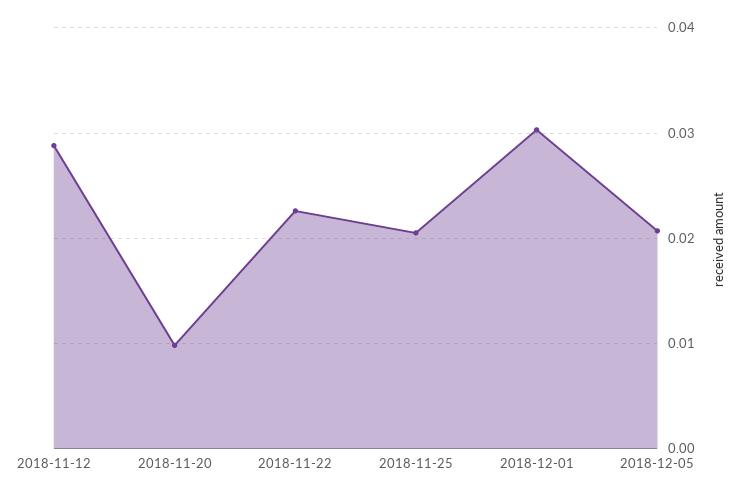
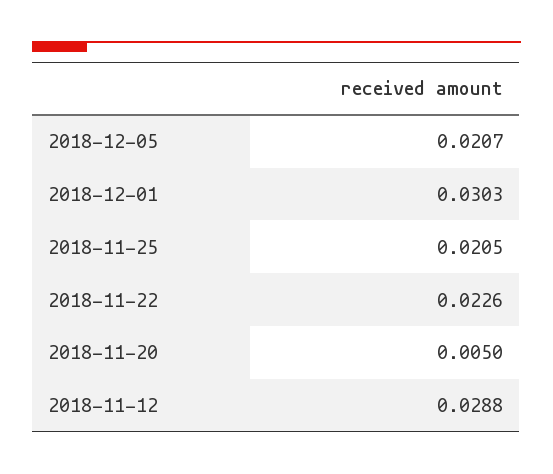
  {
    "2018-11-12": 0.0288,
-   "2018-11-20": 0.01,
+   "2018-11-20": 0.005,
    "2018-11-22": 0.0226,
    "2018-11-25": 0.0205,
    "2018-12-01": 0.0303,
    "2018-12-05": 0.0207
  }

